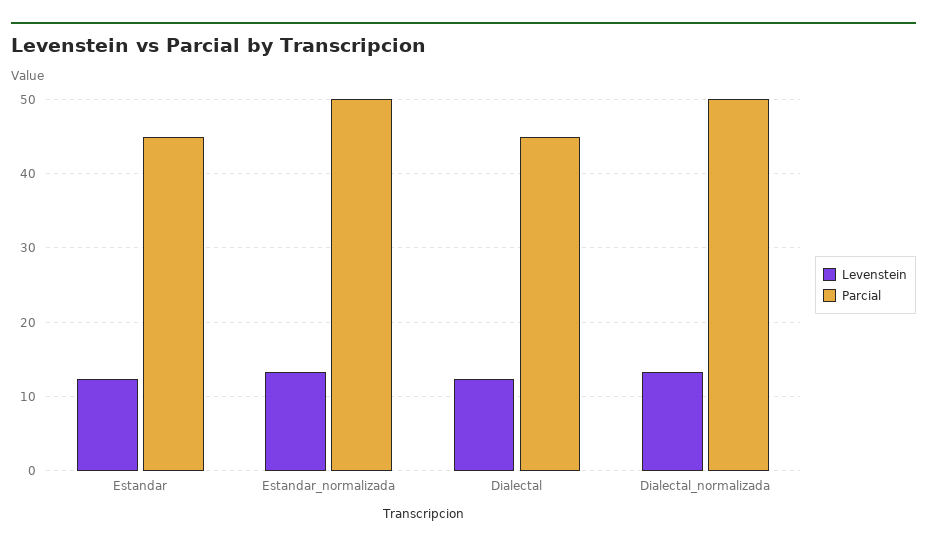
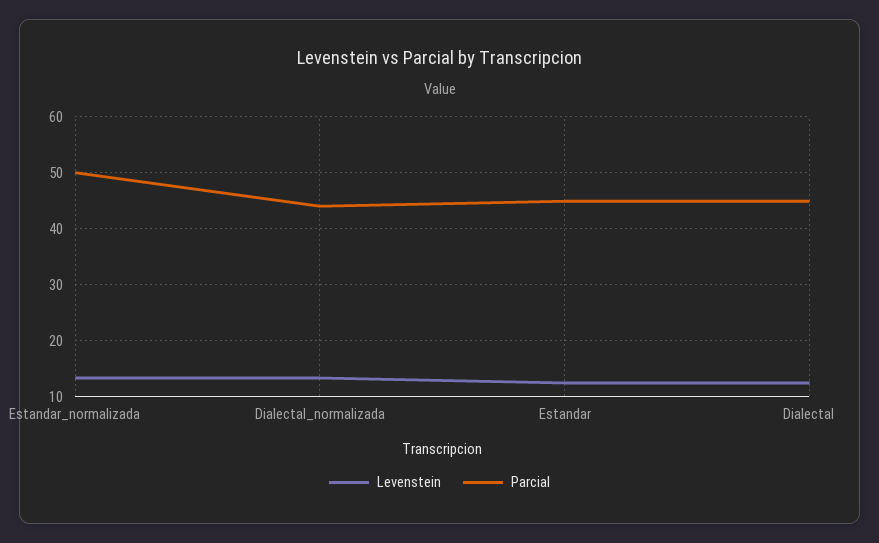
  {
    "Levenstein": {
      "Estandar": 12,
      "Estandar_normalizada": 13,
      "Dialectal": 12,
      "Dialectal_normalizada": 13
    },
    "Parcial": {
      "Estandar": 45,
      "Estandar_normalizada": 50,
      "Dialectal": 45,
-     "Dialectal_normalizada": 50
+     "Dialectal_normalizada": 44
    }
  }

